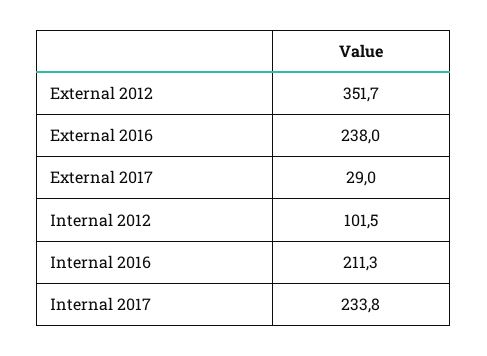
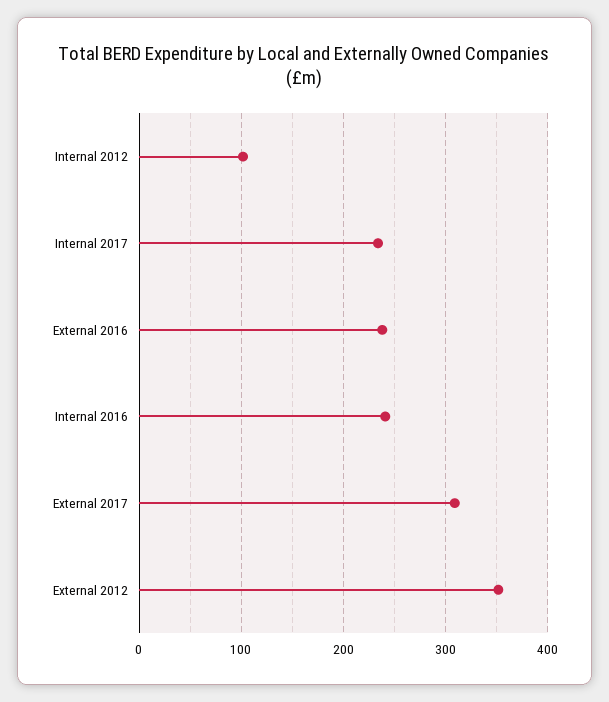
  {
    "External 2012": 351.7,
    "External 2016": 238,
-   "External 2017": 29,
+   "External 2017": 310,
    "Internal 2012": 101.5,
-   "Internal 2016": 211.3,
+   "Internal 2016": 240,
    "Internal 2017": 233.8
  }

